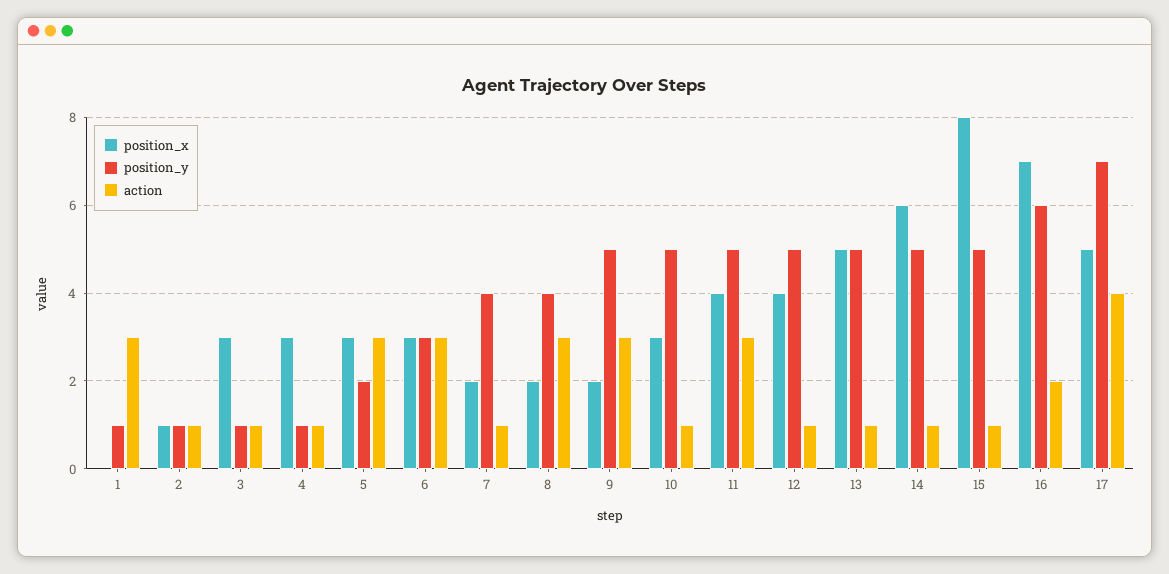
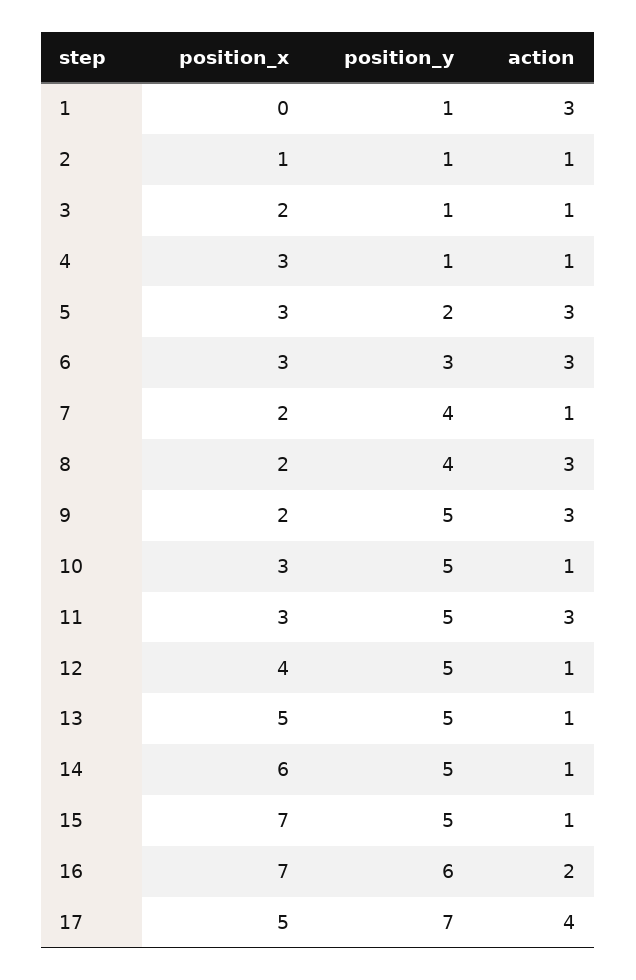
  {
    "position_x": {
      "1": 0,
      "2": 1,
-     "3": 3,
+     "3": 2,
      "4": 3,
      "5": 3,
      "6": 3,
      "7": 2,
      "8": 2,
      "9": 2,
      "10": 3,
-     "11": 4,
+     "11": 3,
      "12": 4,
      "13": 5,
      "14": 6,
-     "15": 8,
+     "15": 7,
      "16": 7,
      "17": 5
    },
    "position_y": {
      "1": 1,
      "2": 1,
      "3": 1,
      "4": 1,
      "5": 2,
      "6": 3,
      "7": 4,
      "8": 4,
      "9": 5,
      "10": 5,
      "11": 5,
      "12": 5,
      "13": 5,
      "14": 5,
      "15": 5,
      "16": 6,
      "17": 7
    },
    "action": {
      "1": 3,
      "2": 1,
      "3": 1,
      "4": 1,
      "5": 3,
      "6": 3,
      "7": 1,
      "8": 3,
      "9": 3,
      "10": 1,
      "11": 3,
      "12": 1,
      "13": 1,
      "14": 1,
      "15": 1,
      "16": 2,
      "17": 4
    }
  }

